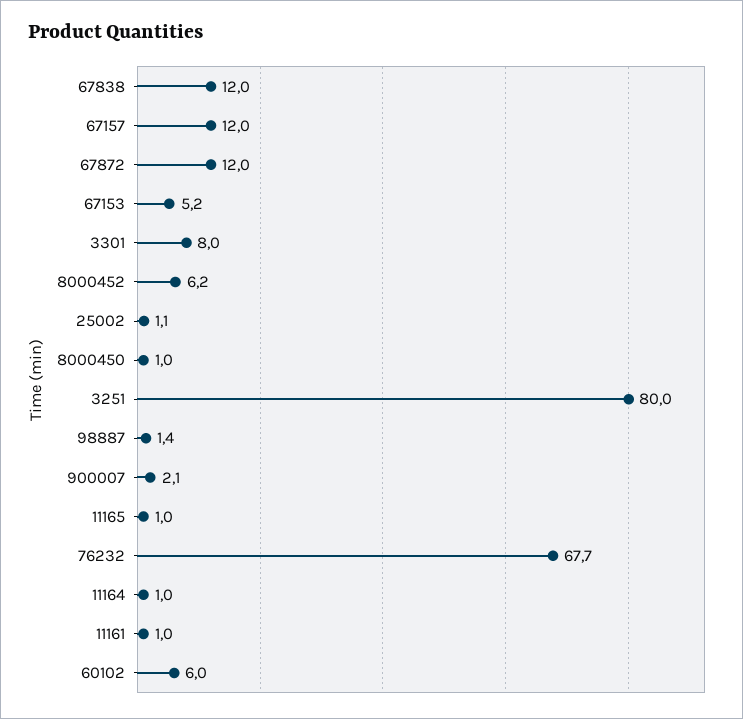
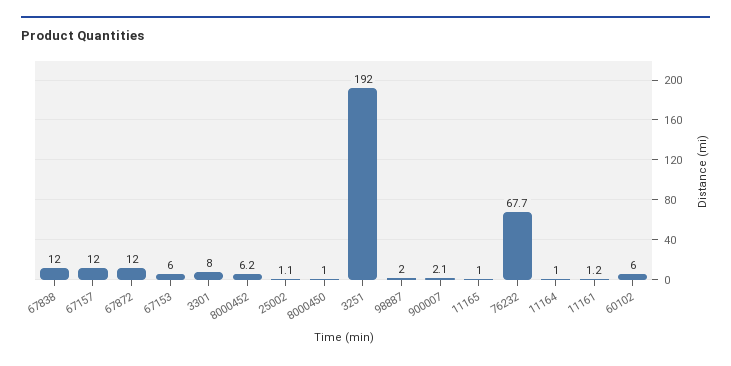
  {
    "67838": 12,
    "67157": 12,
    "67872": 12,
-   "67153": 5.2,
+   "67153": 6,
    "3301": 8,
    "8000452": 6.2,
    "25002": 1.1,
    "8000450": 1,
-   "3251": 80,
+   "3251": 192,
-   "98887": 1.4,
+   "98887": 2,
    "900007": 2.1,
    "11165": 1,
    "76232": 67.7,
    "11164": 1,
-   "11161": 1,
+   "11161": 1.2,
    "60102": 6
  }

